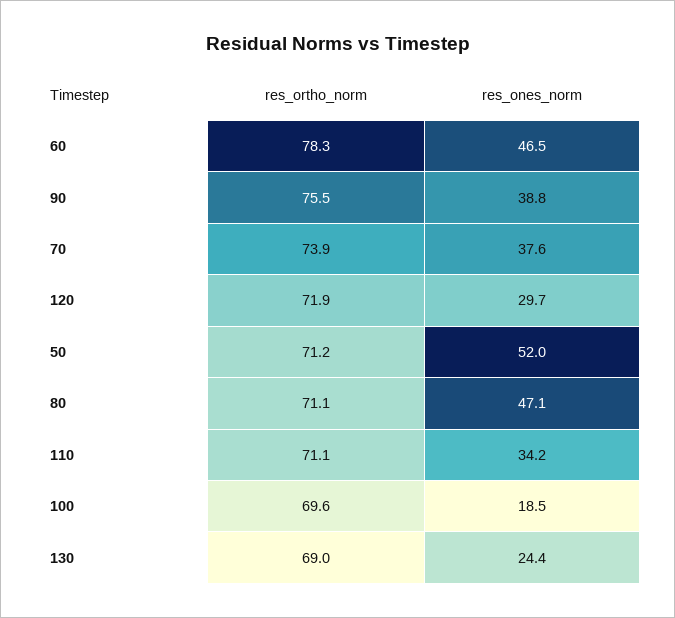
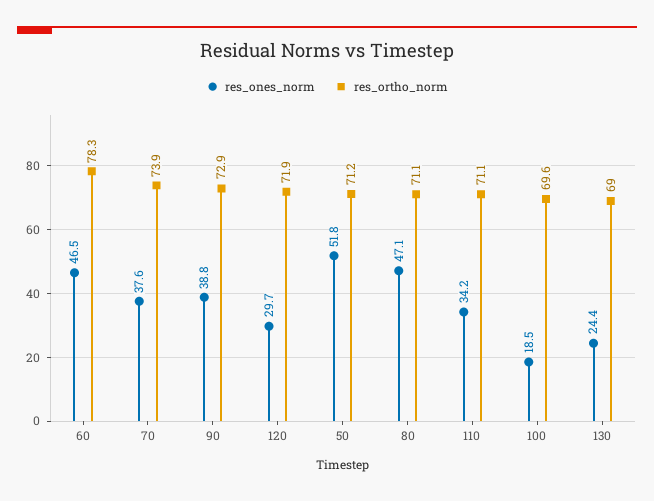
  {
    "res_ortho_norm": {
      "60": 78.3,
-     "90": 75.5,
+     "90": 72.9,
      "70": 73.9,
      "120": 71.9,
      "50": 71.2,
      "80": 71.1,
      "110": 71.1,
      "100": 69.6,
      "130": 69
    },
    "res_ones_norm": {
      "60": 46.5,
      "90": 38.8,
      "70": 37.6,
      "120": 29.7,
-     "50": 52,
+     "50": 51.8,
      "80": 47.1,
      "110": 34.2,
      "100": 18.5,
      "130": 24.4
    }
  }

